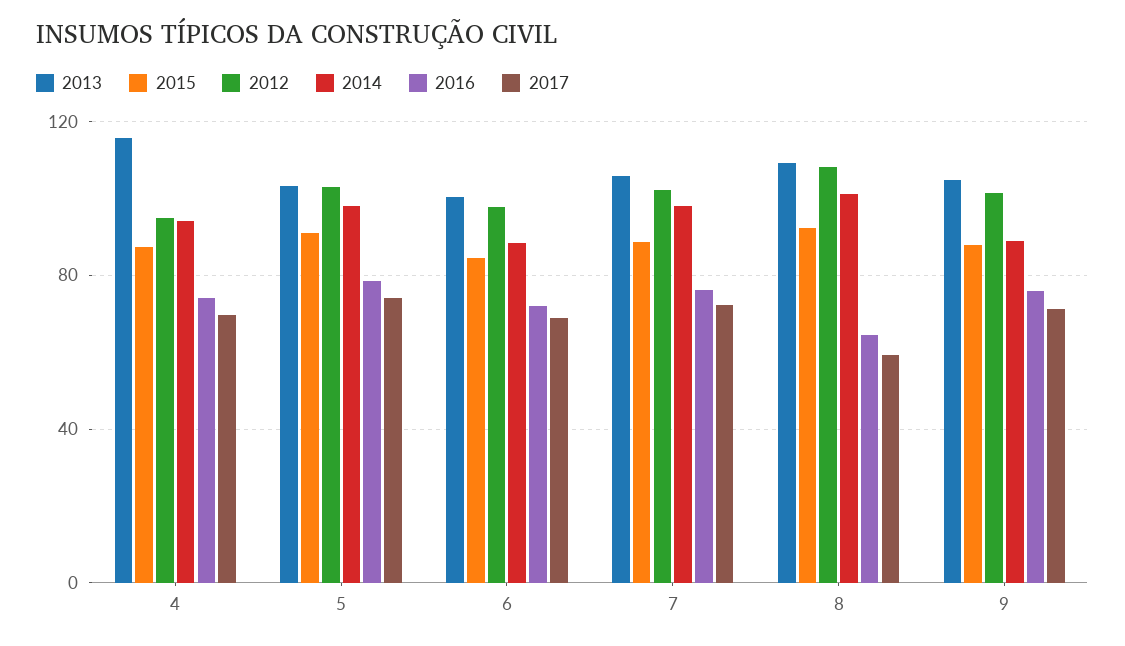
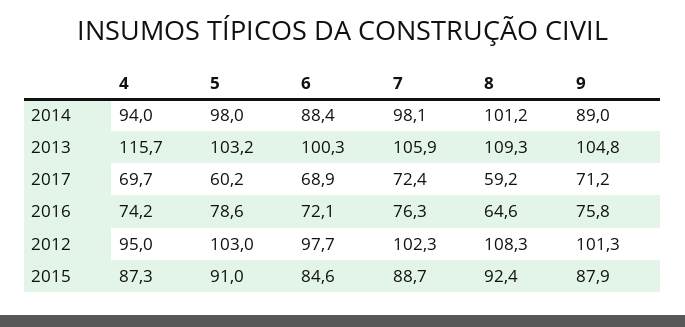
  {
    "2013": {
      "4": 115.7,
      "5": 103.2,
      "6": 100.3,
      "7": 105.9,
      "8": 109.3,
      "9": 104.8
    },
    "2015": {
      "4": 87.3,
      "5": 91,
      "6": 84.6,
      "7": 88.7,
      "8": 92.4,
      "9": 87.9
    },
    "2012": {
      "4": 95,
      "5": 103,
      "6": 97.7,
      "7": 102.3,
      "8": 108.3,
      "9": 101.3
    },
    "2014": {
      "4": 94,
      "5": 98,
      "6": 88.4,
      "7": 98.1,
      "8": 101.2,
      "9": 89
    },
    "2016": {
      "4": 74.2,
      "5": 78.6,
      "6": 72.1,
      "7": 76.3,
      "8": 64.6,
      "9": 75.8
    },
    "2017": {
      "4": 69.7,
-     "5": 75,
+     "5": 60.2,
      "6": 68.9,
      "7": 72.4,
      "8": 59.2,
      "9": 71.2
    }
  }

